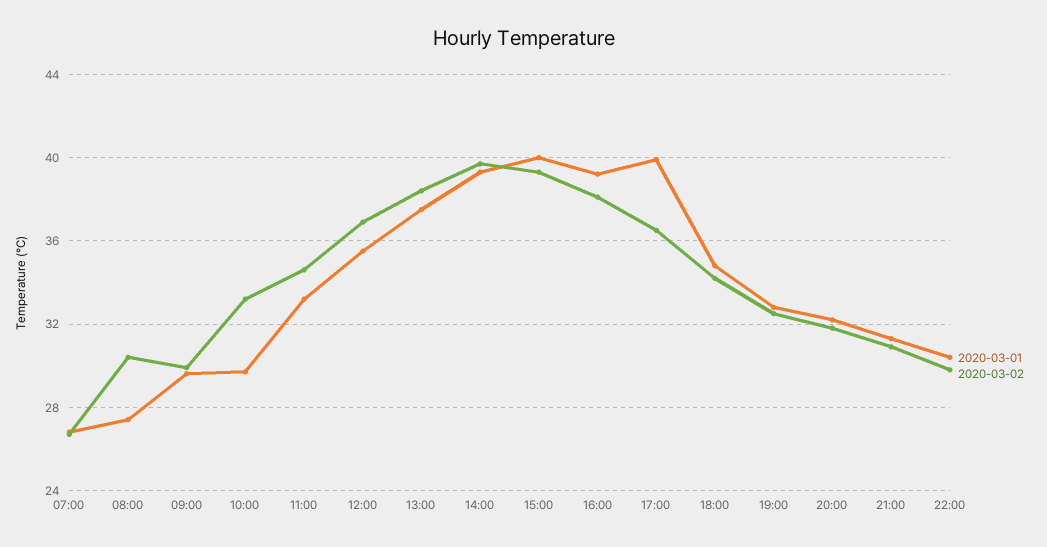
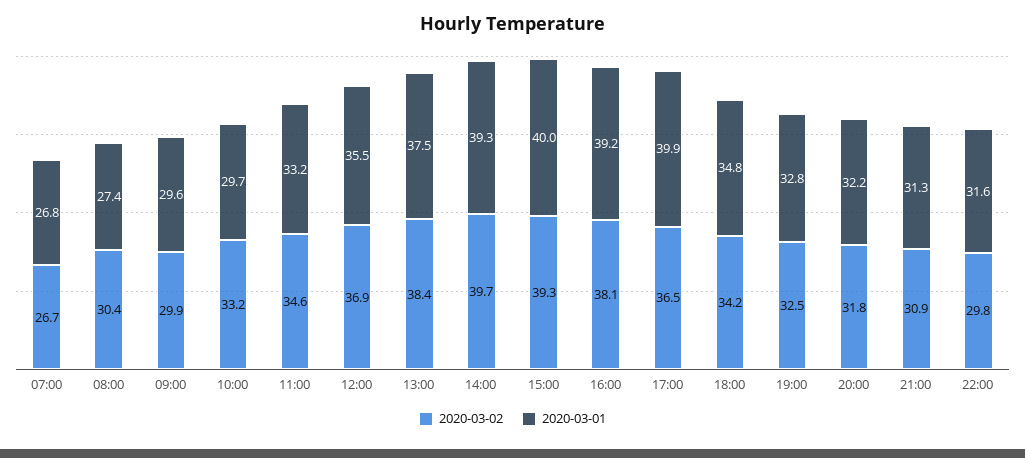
  {
    "2020-03-01": {
      "07:00": 26.8,
      "08:00": 27.4,
      "09:00": 29.6,
      "10:00": 29.7,
      "11:00": 33.2,
      "12:00": 35.5,
      "13:00": 37.5,
      "14:00": 39.3,
      "15:00": 40,
      "16:00": 39.2,
      "17:00": 39.9,
      "18:00": 34.8,
      "19:00": 32.8,
      "20:00": 32.2,
      "21:00": 31.3,
-     "22:00": 30.5
+     "22:00": 31.6
    },
    "2020-03-02": {
      "07:00": 26.7,
      "08:00": 30.4,
      "09:00": 29.9,
      "10:00": 33.2,
      "11:00": 34.6,
      "12:00": 36.9,
      "13:00": 38.4,
      "14:00": 39.7,
      "15:00": 39.3,
      "16:00": 38.1,
      "17:00": 36.5,
      "18:00": 34.2,
      "19:00": 32.5,
      "20:00": 31.8,
      "21:00": 30.9,
      "22:00": 29.8
    }
  }

